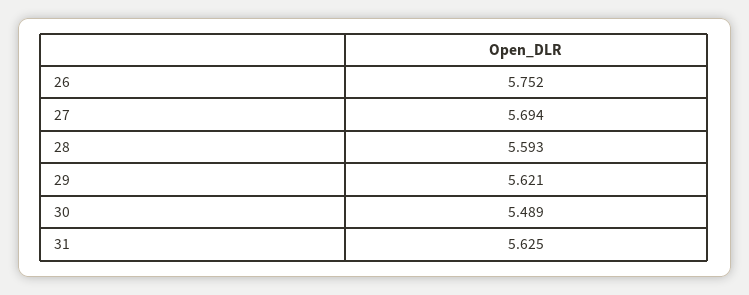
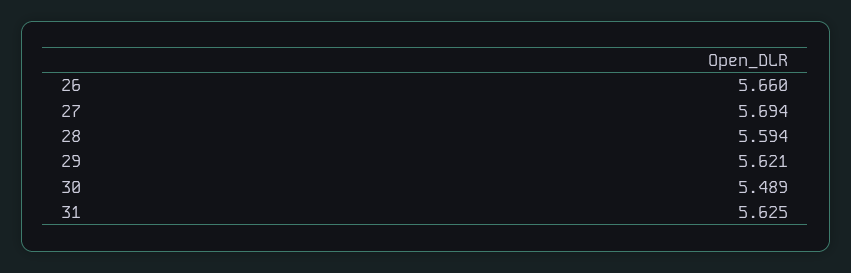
  {
-   "26": 5.752,
+   "26": 5.66,
    "27": 5.694,
-   "28": 5.593,
+   "28": 5.594,
    "29": 5.621,
    "30": 5.489,
    "31": 5.625
  }

